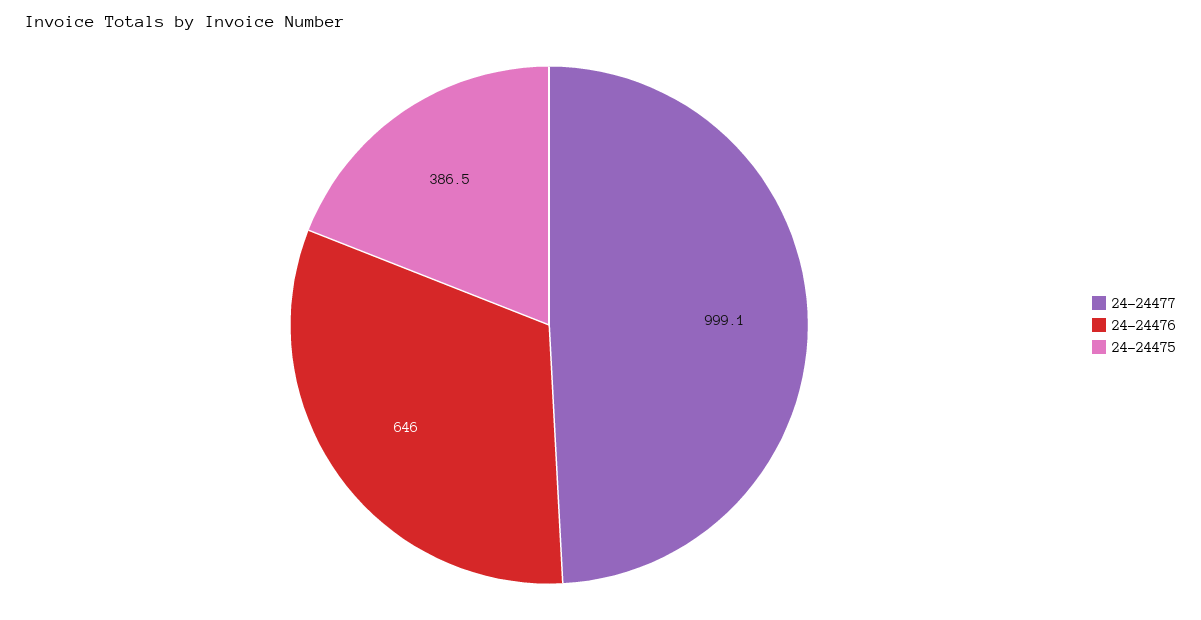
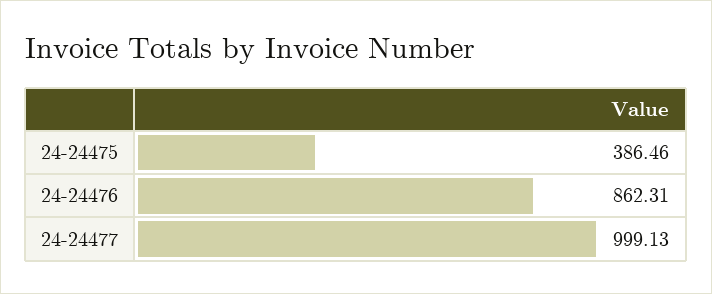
  {
    "24-24477": 999.13,
-   "24-24476": 646,
+   "24-24476": 862.31,
    "24-24475": 386.46
  }

